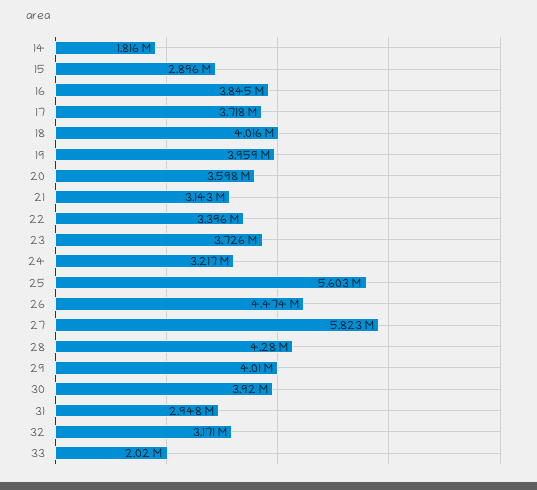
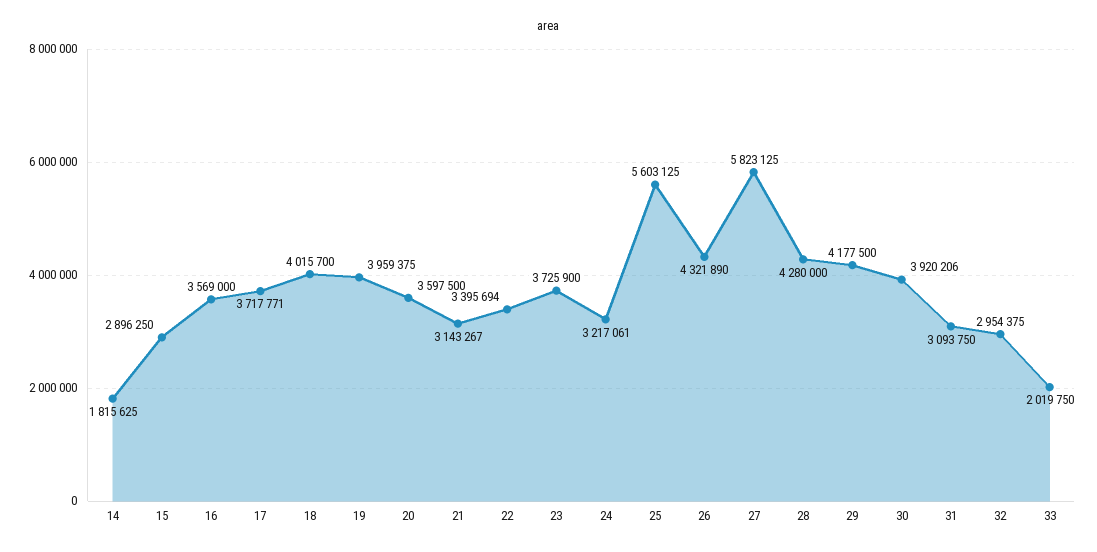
  {
    "14": 1815625,
    "15": 2896250,
-   "16": 3845000,
+   "16": 3569000,
    "17": 3717771,
    "18": 4015700,
    "19": 3959375,
    "20": 3597500,
    "21": 3143267,
    "22": 3395694,
    "23": 3725900,
    "24": 3217061,
    "25": 5603125,
-   "26": 4474000,
+   "26": 4321890,
    "27": 5823125,
    "28": 4280000,
-   "29": 4010000,
+   "29": 4177500,
    "30": 3920206,
-   "31": 2948000,
+   "31": 3093750,
-   "32": 3171000,
+   "32": 2954375,
    "33": 2019750
  }

